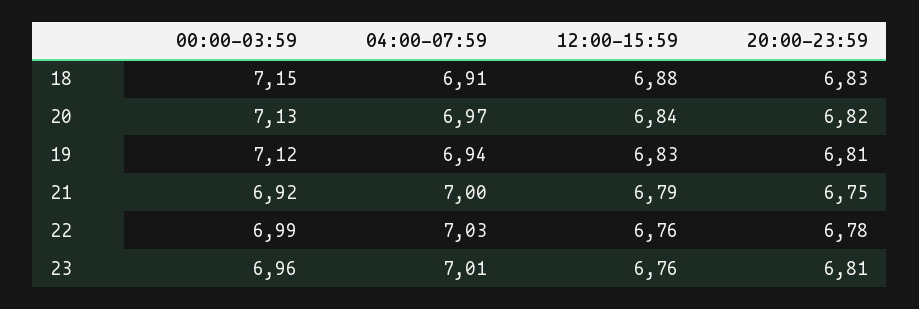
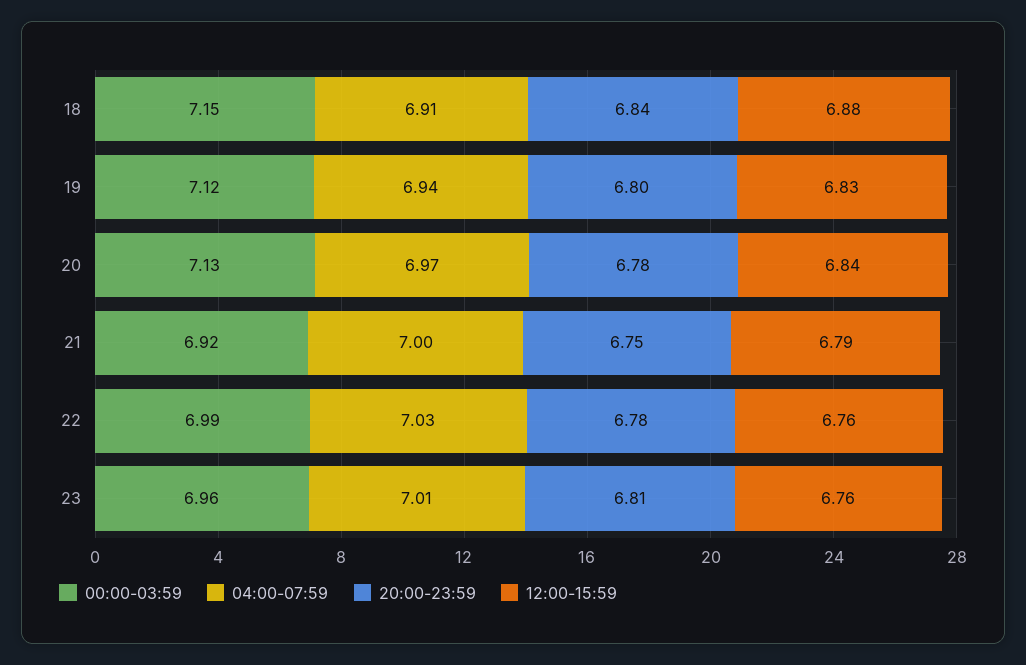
  {
    "00:00-03:59": {
      "18": 7.15,
      "20": 7.13,
      "19": 7.12,
      "21": 6.92,
      "22": 6.99,
      "23": 6.96
    },
    "04:00-07:59": {
      "18": 6.91,
      "20": 6.97,
      "19": 6.94,
      "21": 7,
      "22": 7.03,
      "23": 7.01
    },
    "12:00-15:59": {
      "18": 6.88,
      "20": 6.84,
      "19": 6.83,
      "21": 6.79,
      "22": 6.76,
      "23": 6.76
    },
    "20:00-23:59": {
-     "18": 6.83,
+     "18": 6.84,
-     "20": 6.82,
+     "20": 6.78,
-     "19": 6.81,
+     "19": 6.8,
      "21": 6.75,
      "22": 6.78,
      "23": 6.81
    }
  }

